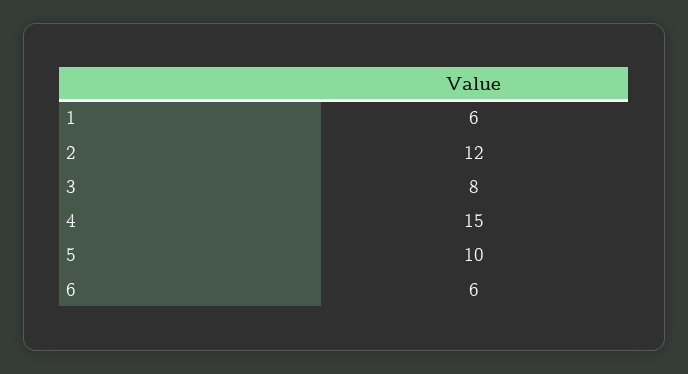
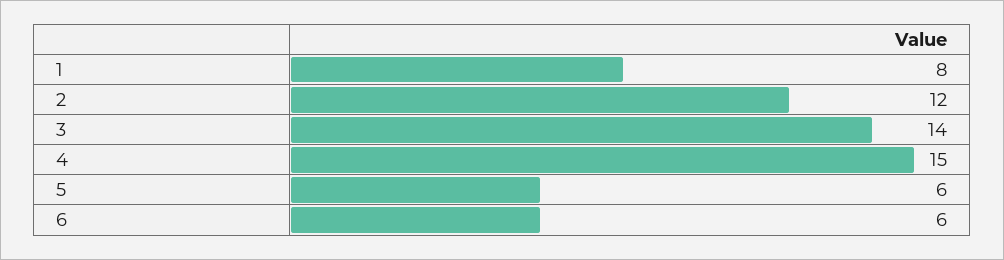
  {
-   "1": 6,
+   "1": 8,
    "2": 12,
-   "3": 8,
+   "3": 14,
    "4": 15,
-   "5": 10,
+   "5": 6,
    "6": 6
  }

